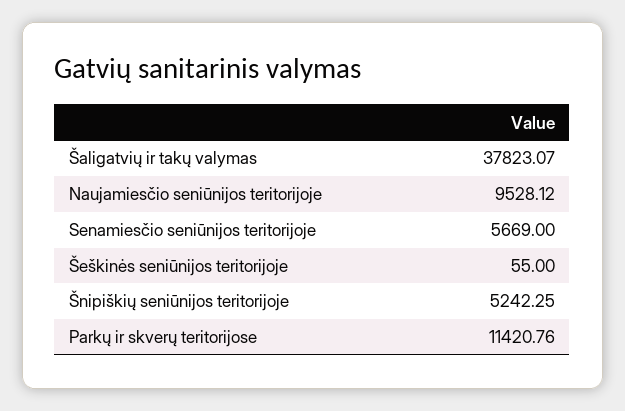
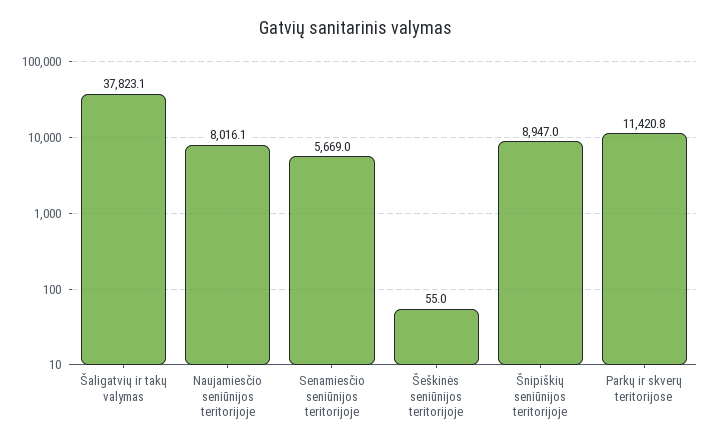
  {
    "Šaligatvių ir takų valymas": 37823.07,
-   "Naujamiesčio seniūnijos teritorijoje": 9528.12,
+   "Naujamiesčio seniūnijos teritorijoje": 8016.1,
    "Senamiesčio seniūnijos teritorijoje": 5669,
    "Šeškinės seniūnijos teritorijoje": 55,
-   "Šnipiškių seniūnijos teritorijoje": 5242.25,
+   "Šnipiškių seniūnijos teritorijoje": 8947,
    "Parkų ir skverų teritorijose": 11420.76
  }

